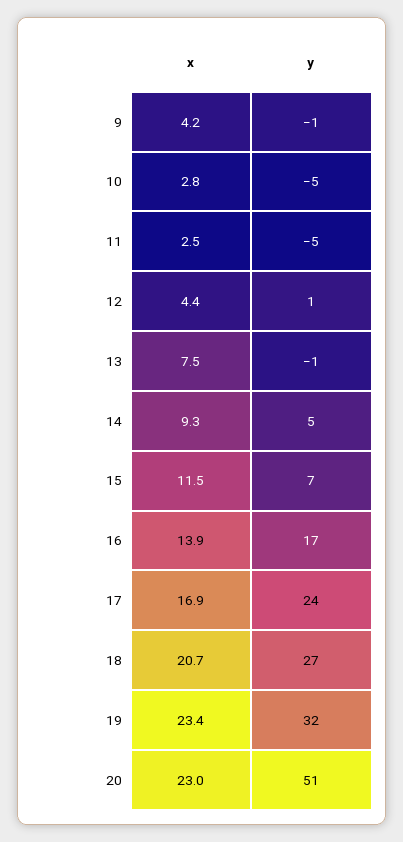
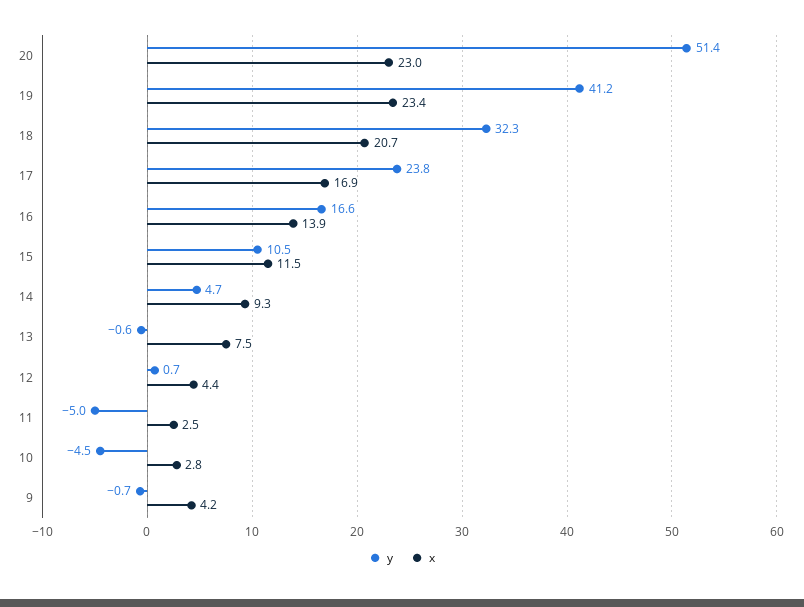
  {
    "x": {
      "9": 4.2,
      "10": 2.8,
      "11": 2.5,
      "12": 4.4,
      "13": 7.5,
      "14": 9.3,
      "15": 11.5,
      "16": 13.9,
      "17": 16.9,
      "18": 20.7,
      "19": 23.4,
      "20": 23
    },
    "y": {
      "9": -0.7,
      "10": -4.5,
      "11": -5,
      "12": 0.7,
      "13": -0.6,
      "14": 4.7,
-     "15": 7,
+     "15": 10.5,
      "16": 16.6,
      "17": 23.8,
-     "18": 27,
+     "18": 32.3,
-     "19": 32,
+     "19": 41.2,
      "20": 51.4
    }
  }

